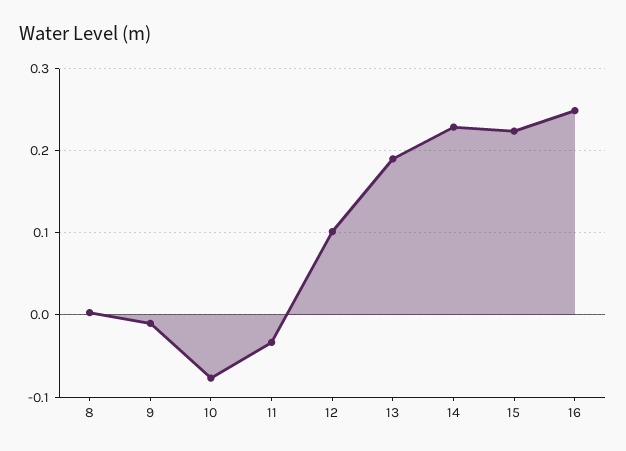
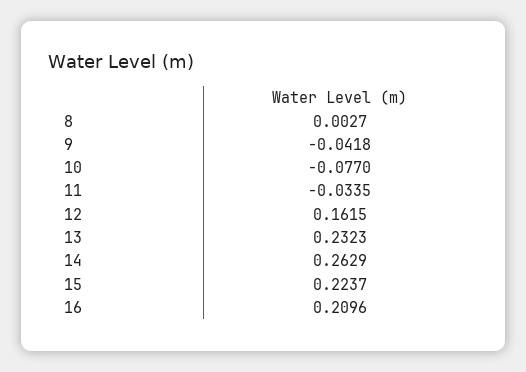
  {
    "8": 0.0027,
-   "9": -0.01,
+   "9": -0.0418,
    "10": -0.077,
    "11": -0.0335,
-   "12": 0.1,
+   "12": 0.1615,
-   "13": 0.19,
+   "13": 0.2323,
-   "14": 0.23,
+   "14": 0.2629,
    "15": 0.2237,
-   "16": 0.25
+   "16": 0.2096
  }

